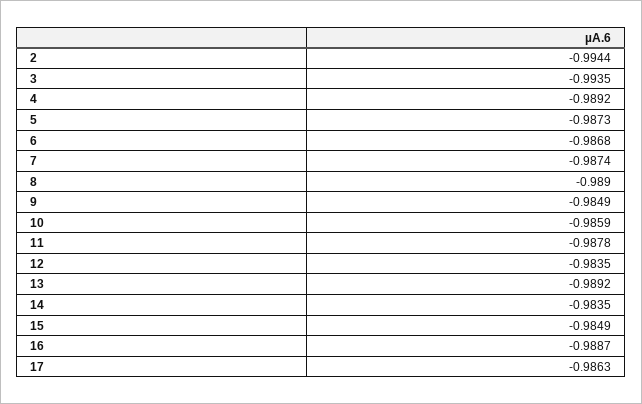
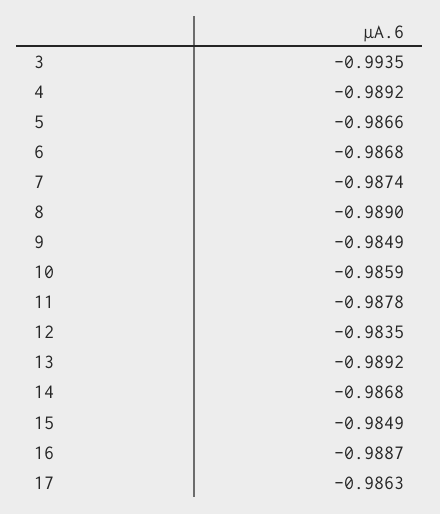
  {
-   "2": -0.9944,
    "3": -0.9935,
    "4": -0.9892,
-   "5": -0.9873,
+   "5": -0.9866,
    "6": -0.9868,
    "7": -0.9874,
    "8": -0.989,
    "9": -0.9849,
    "10": -0.9859,
    "11": -0.9878,
    "12": -0.9835,
    "13": -0.9892,
-   "14": -0.9835,
+   "14": -0.9868,
    "15": -0.9849,
    "16": -0.9887,
    "17": -0.9863
  }

